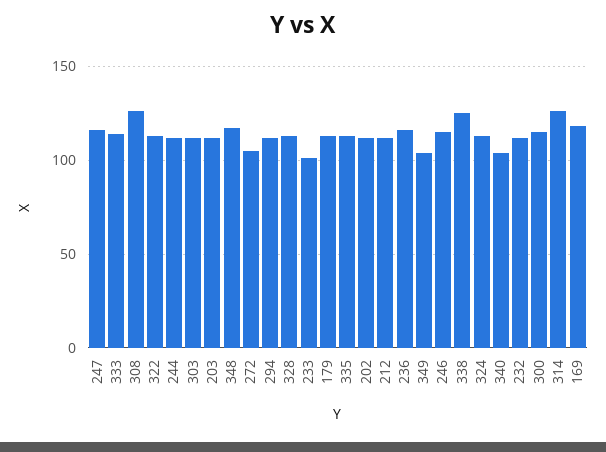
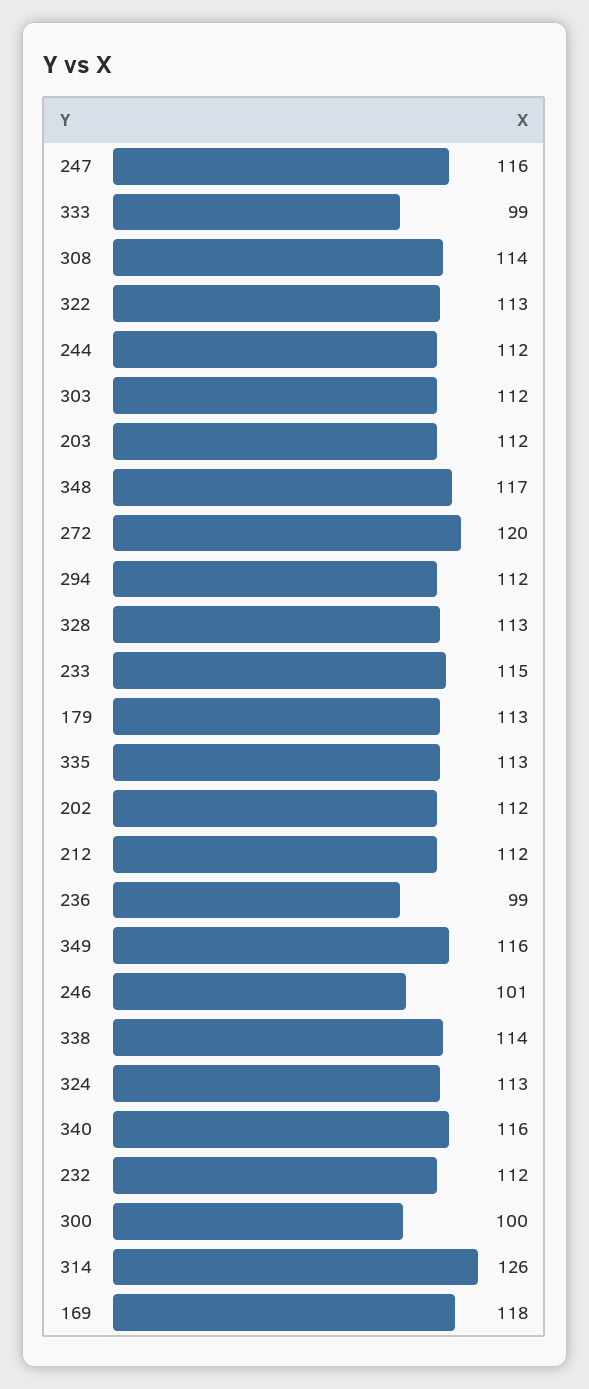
  {
    "247": 116,
-   "333": 115,
+   "333": 99,
-   "308": 125,
+   "308": 114,
    "322": 113,
    "244": 112,
    "303": 112,
    "203": 112,
    "348": 117,
-   "272": 105,
+   "272": 120,
    "294": 112,
    "328": 113,
-   "233": 100,
+   "233": 115,
    "179": 113,
    "335": 113,
    "202": 112,
    "212": 112,
-   "236": 115,
+   "236": 99,
-   "349": 105,
+   "349": 116,
-   "246": 115,
+   "246": 101,
-   "338": 125,
+   "338": 114,
    "324": 113,
-   "340": 105,
+   "340": 116,
    "232": 112,
-   "300": 115,
+   "300": 100,
    "314": 126,
    "169": 118
  }

